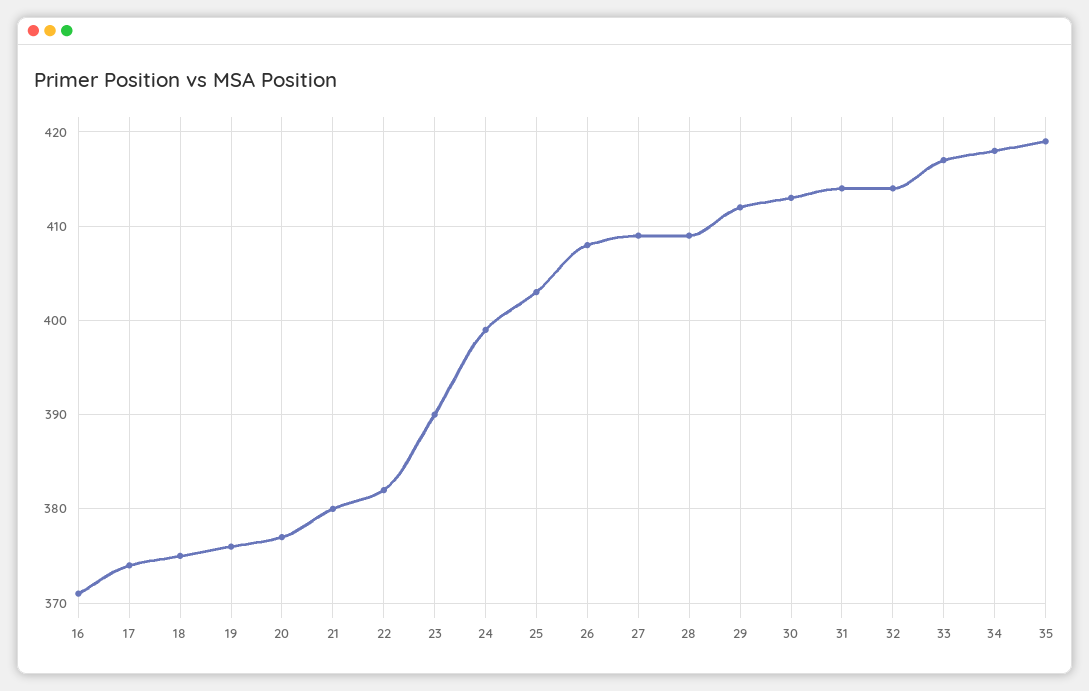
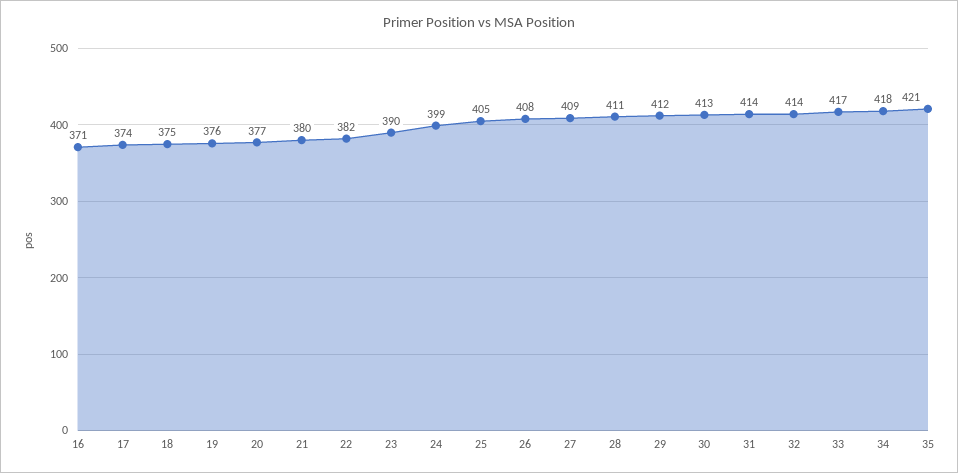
  {
    "16": 371,
    "17": 374,
    "18": 375,
    "19": 376,
    "20": 377,
    "21": 380,
    "22": 382,
    "23": 390,
    "24": 399,
-   "25": 403,
+   "25": 405,
    "26": 408,
    "27": 409,
-   "28": 409,
+   "28": 411,
    "29": 412,
    "30": 413,
    "31": 414,
    "32": 414,
    "33": 417,
    "34": 418,
-   "35": 419
+   "35": 421
  }

